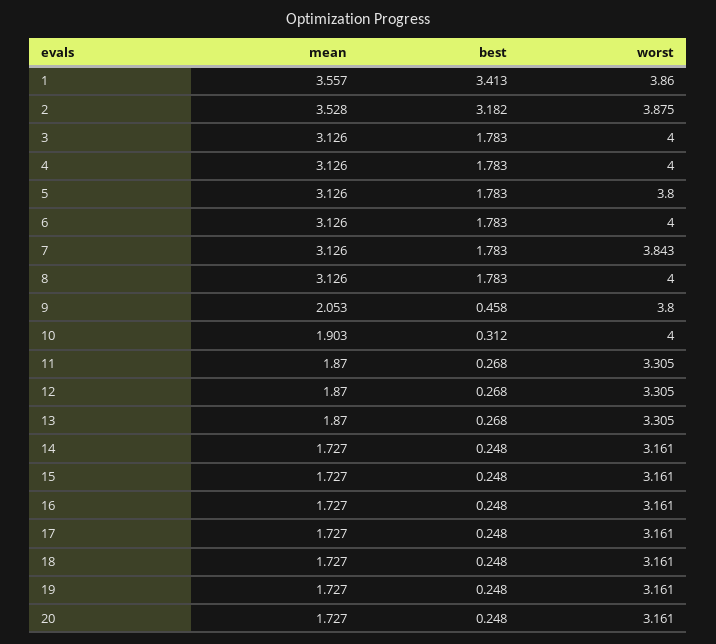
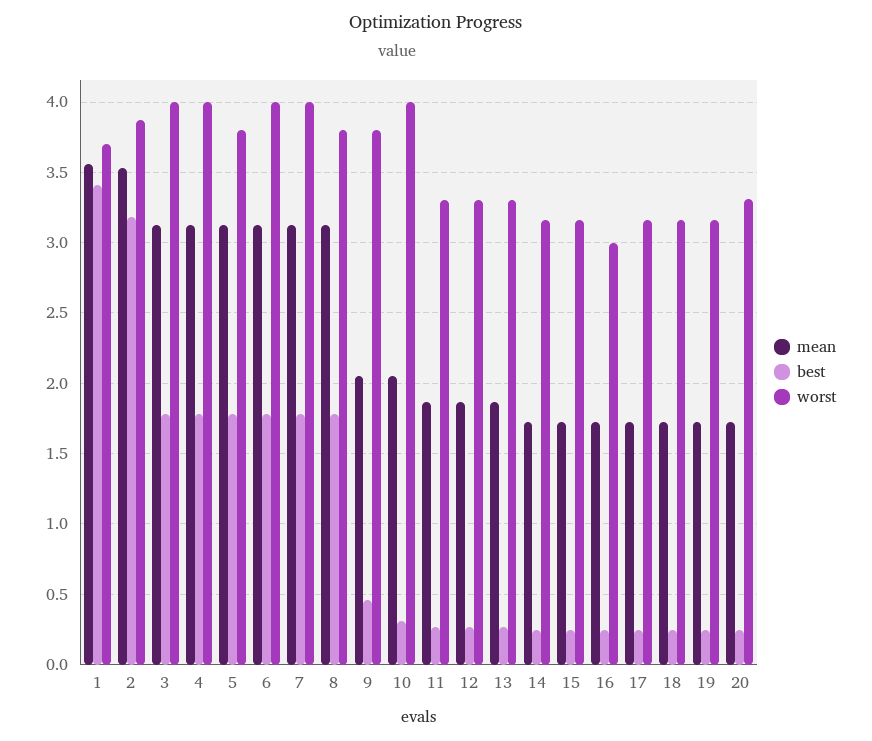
  {
    "mean": {
      "1": 3.557,
      "2": 3.528,
      "3": 3.126,
      "4": 3.126,
      "5": 3.126,
      "6": 3.126,
      "7": 3.126,
      "8": 3.126,
      "9": 2.053,
-     "10": 1.903,
+     "10": 2.05,
      "11": 1.87,
      "12": 1.87,
      "13": 1.87,
      "14": 1.727,
      "15": 1.727,
      "16": 1.727,
      "17": 1.727,
      "18": 1.727,
      "19": 1.727,
      "20": 1.727
    },
    "best": {
      "1": 3.413,
      "2": 3.182,
      "3": 1.783,
      "4": 1.783,
      "5": 1.783,
      "6": 1.783,
      "7": 1.783,
      "8": 1.783,
      "9": 0.458,
      "10": 0.312,
      "11": 0.268,
      "12": 0.268,
      "13": 0.268,
      "14": 0.248,
      "15": 0.248,
      "16": 0.248,
      "17": 0.248,
      "18": 0.248,
      "19": 0.248,
      "20": 0.248
    },
    "worst": {
-     "1": 3.86,
+     "1": 3.7,
      "2": 3.875,
      "3": 4,
      "4": 4,
      "5": 3.8,
      "6": 4,
-     "7": 3.843,
+     "7": 4,
-     "8": 4,
+     "8": 3.8,
      "9": 3.8,
      "10": 4,
      "11": 3.305,
      "12": 3.305,
      "13": 3.305,
      "14": 3.161,
      "15": 3.161,
-     "16": 3.161,
+     "16": 3,
      "17": 3.161,
      "18": 3.161,
      "19": 3.161,
-     "20": 3.161
+     "20": 3.3
    }
  }

